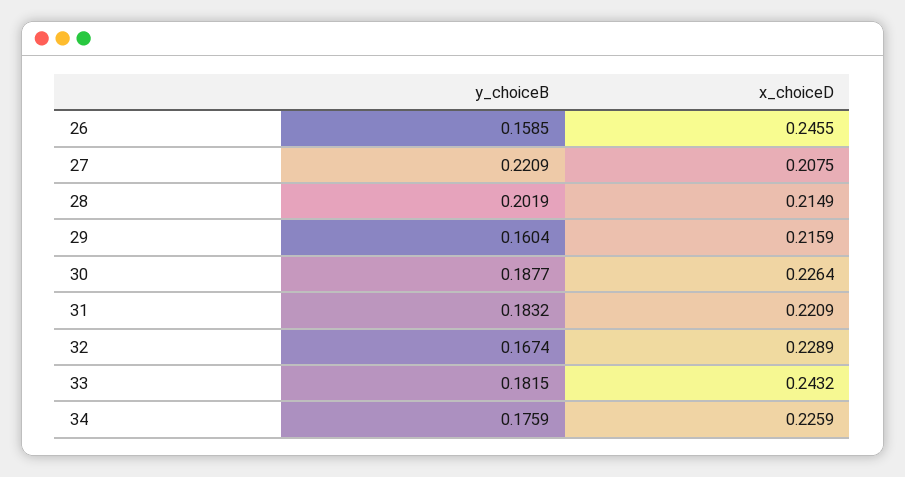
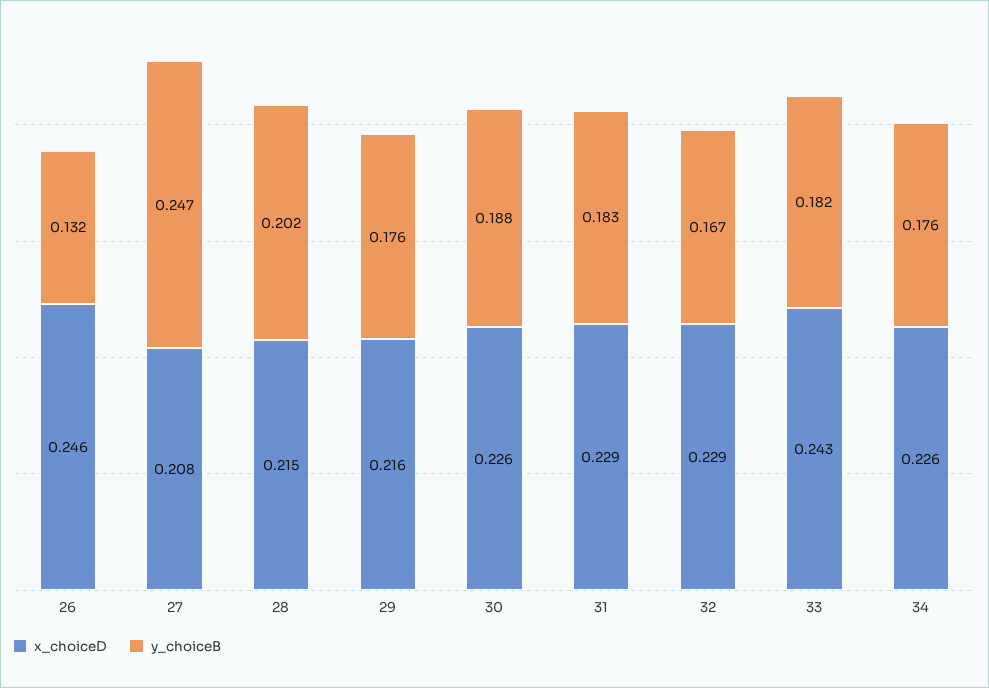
  {
    "y_choiceB": {
-     "26": 0.1585,
+     "26": 0.132,
-     "27": 0.2209,
+     "27": 0.247,
      "28": 0.2019,
-     "29": 0.1604,
+     "29": 0.176,
      "30": 0.1877,
      "31": 0.1832,
      "32": 0.1674,
      "33": 0.1815,
      "34": 0.1759
    },
    "x_choiceD": {
      "26": 0.2455,
      "27": 0.2075,
      "28": 0.2149,
      "29": 0.2159,
      "30": 0.2264,
-     "31": 0.2209,
+     "31": 0.229,
      "32": 0.2289,
      "33": 0.2432,
      "34": 0.2259
    }
  }

